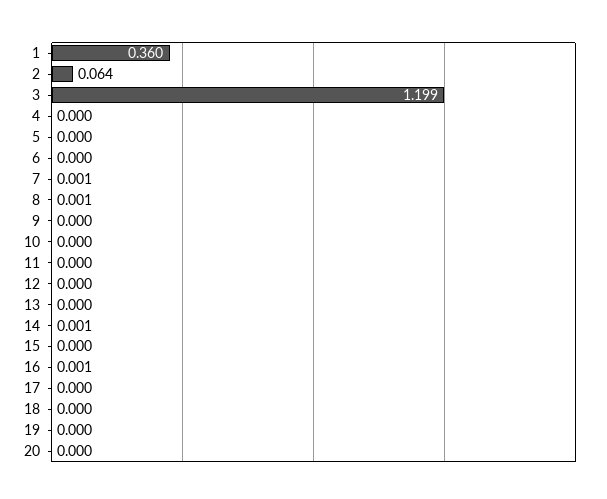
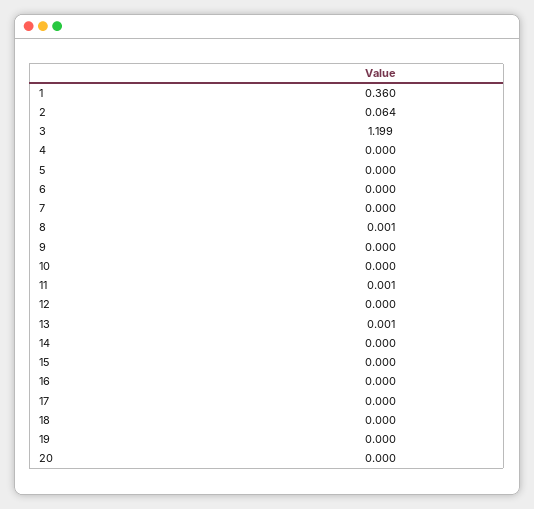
  {
    "1": 0.36,
    "2": 0.064,
    "3": 1.199,
    "4": 0,
    "5": 0,
    "6": 0,
-   "7": 0.001,
+   "7": 0,
    "8": 0.001,
    "9": 0,
    "10": 0,
-   "11": 0,
+   "11": 0.001,
    "12": 0,
-   "13": 0,
+   "13": 0.001,
-   "14": 0.001,
+   "14": 0,
    "15": 0,
-   "16": 0.001,
+   "16": 0,
    "17": 0,
    "18": 0,
    "19": 0,
    "20": 0
  }

